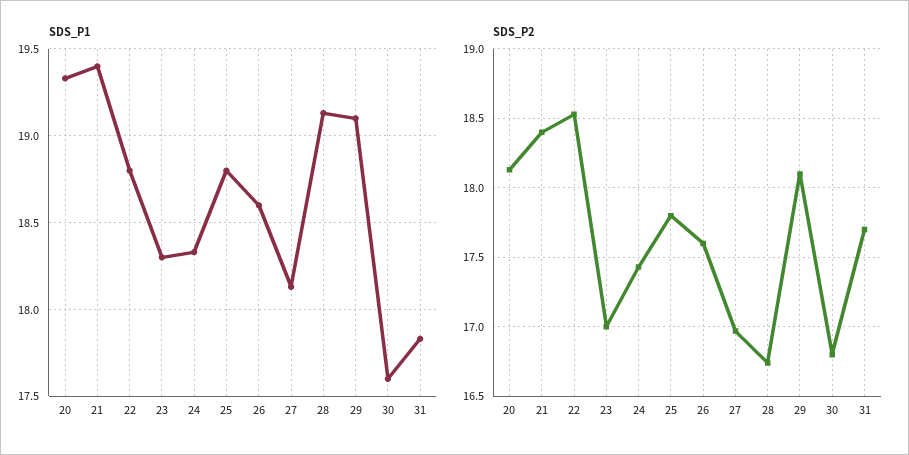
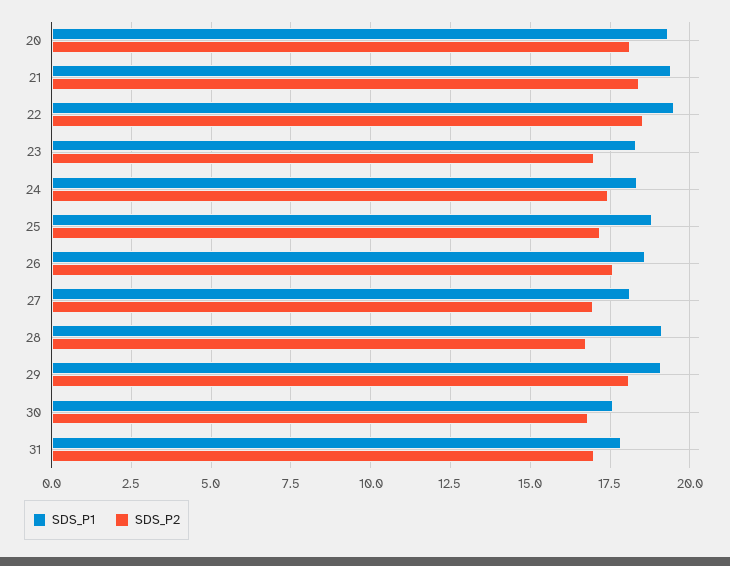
  {
    "SDS_P1": {
      "20": 19.35,
      "21": 19.4,
-     "22": 18.8,
+     "22": 19.5,
      "23": 18.3,
      "24": 18.35,
      "25": 18.8,
      "26": 18.6,
      "27": 18.15,
      "28": 19.15,
      "29": 19.1,
      "30": 17.6,
      "31": 17.85
    },
    "SDS_P2": {
      "20": 18.15,
      "21": 18.4,
      "22": 18.55,
      "23": 17,
      "24": 17.45,
-     "25": 17.8,
+     "25": 17.25,
      "26": 17.6,
      "27": 16.95,
      "28": 16.75,
      "29": 18.1,
      "30": 16.8,
-     "31": 17.7
+     "31": 17
    }
  }

